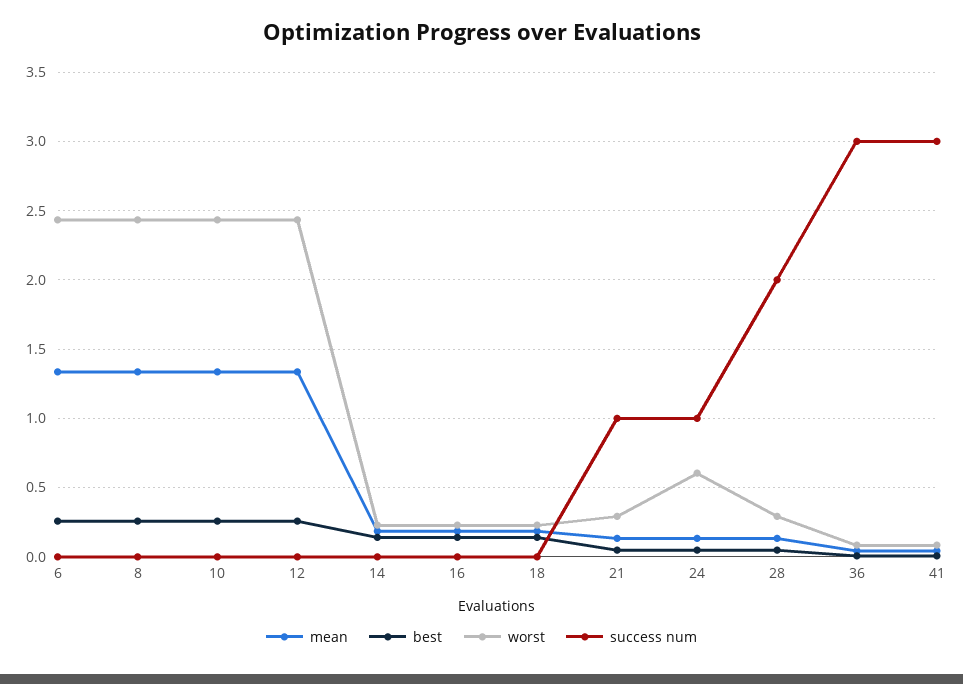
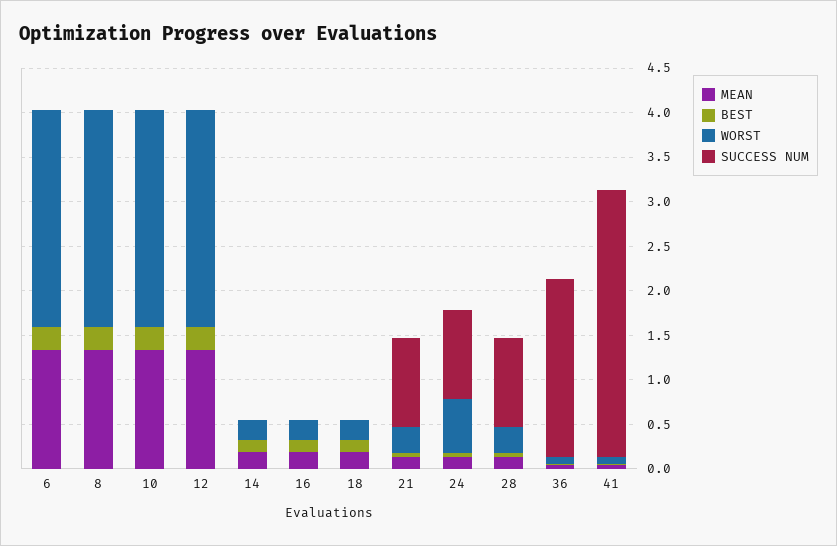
  {
    "mean": {
      "6": 1.35,
      "8": 1.35,
      "10": 1.35,
      "12": 1.35,
      "14": 0.2,
      "16": 0.2,
      "18": 0.2,
      "21": 0.15,
      "24": 0.15,
      "28": 0.15,
      "36": 0.05,
      "41": 0.05
    },
    "best": {
      "6": 0.25,
      "8": 0.25,
      "10": 0.25,
      "12": 0.25,
      "14": 0.15,
      "16": 0.15,
      "18": 0.15,
      "21": 0.05,
      "24": 0.05,
      "28": 0.05,
      "36": 0,
      "41": 0
    },
    "worst": {
      "6": 2.45,
      "8": 2.45,
      "10": 2.45,
      "12": 2.45,
      "14": 0.25,
      "16": 0.25,
      "18": 0.25,
      "21": 0.3,
      "24": 0.6,
      "28": 0.3,
      "36": 0.1,
      "41": 0.1
    },
    "success num": {
      "6": 0,
      "8": 0,
      "10": 0,
      "12": 0,
      "14": 0,
      "16": 0,
      "18": 0,
      "21": 1,
      "24": 1,
-     "28": 2,
+     "28": 1,
-     "36": 3,
+     "36": 2,
      "41": 3
    }
  }

